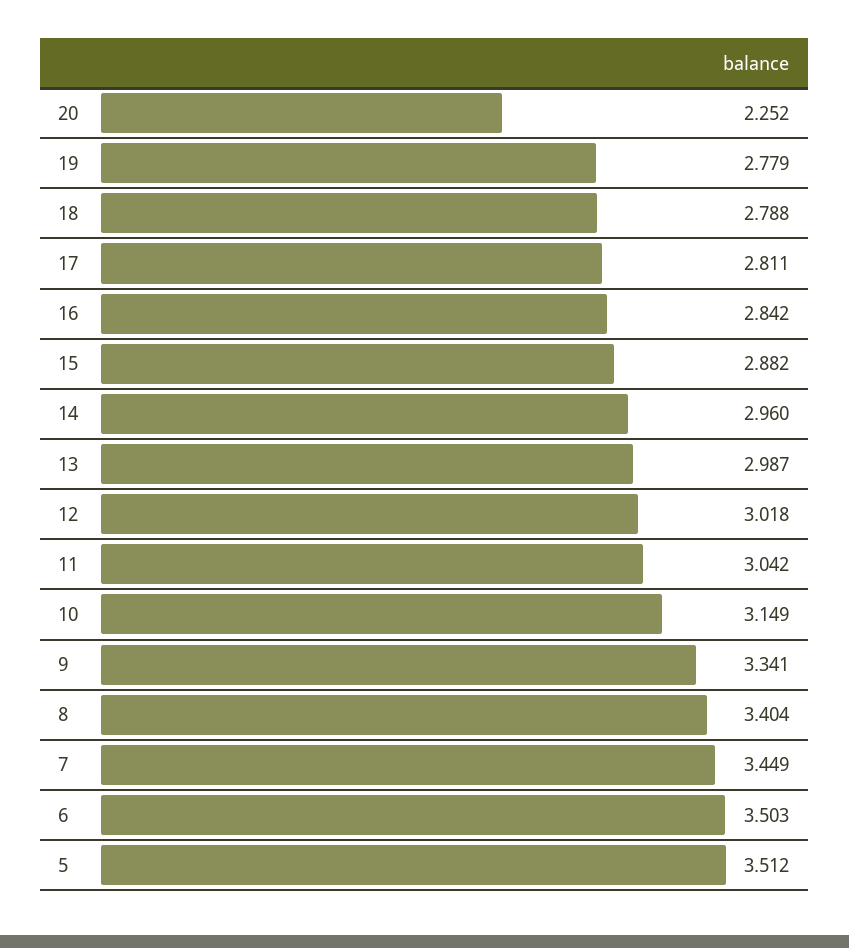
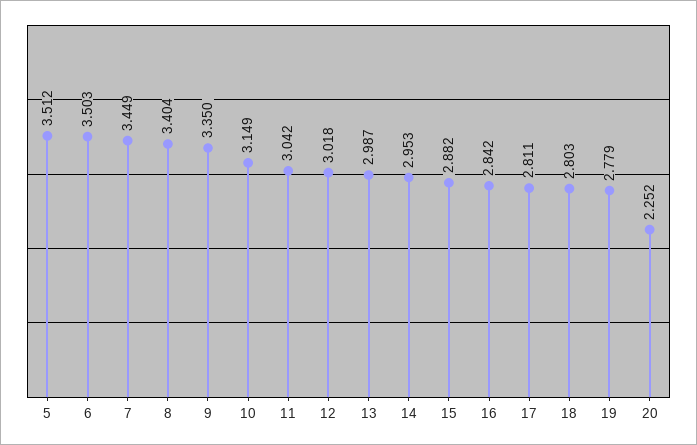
  {
    "20": 2.252,
    "19": 2.779,
-   "18": 2.788,
+   "18": 2.803,
    "17": 2.811,
    "16": 2.842,
    "15": 2.882,
-   "14": 2.96,
+   "14": 2.953,
    "13": 2.987,
    "12": 3.018,
    "11": 3.042,
    "10": 3.149,
-   "9": 3.341,
+   "9": 3.35,
    "8": 3.404,
    "7": 3.449,
    "6": 3.503,
    "5": 3.512
  }

